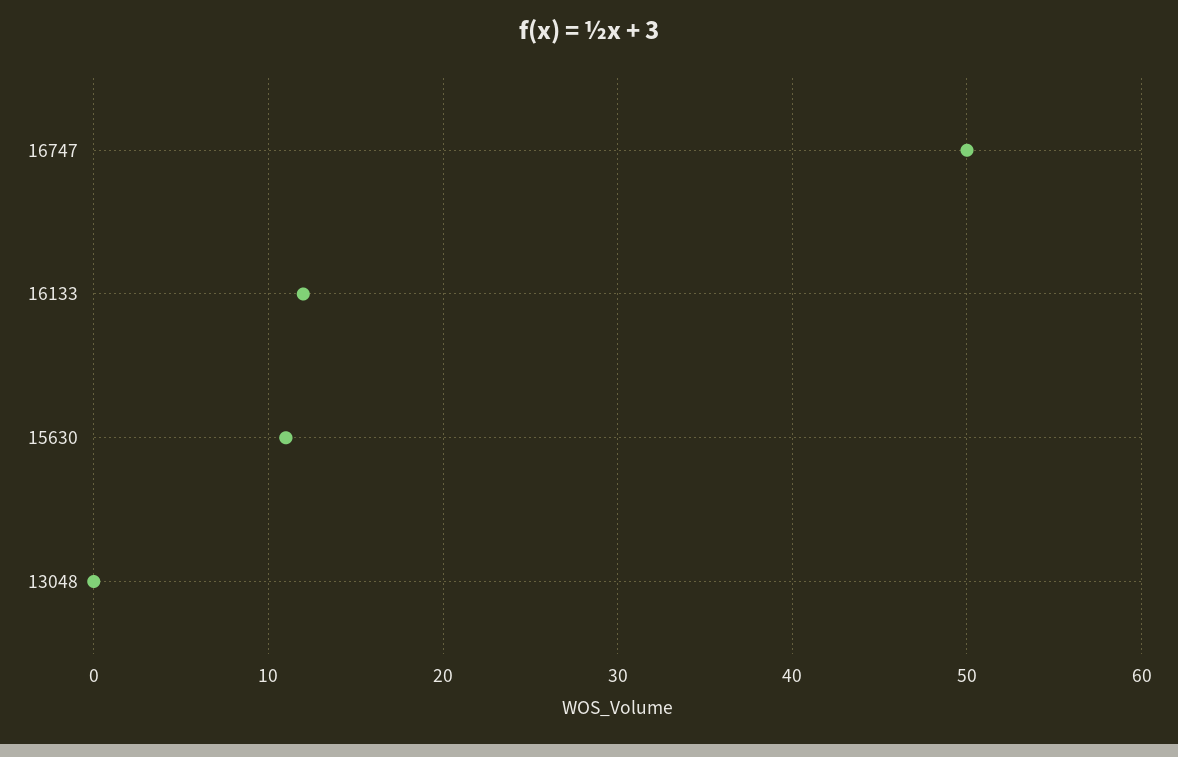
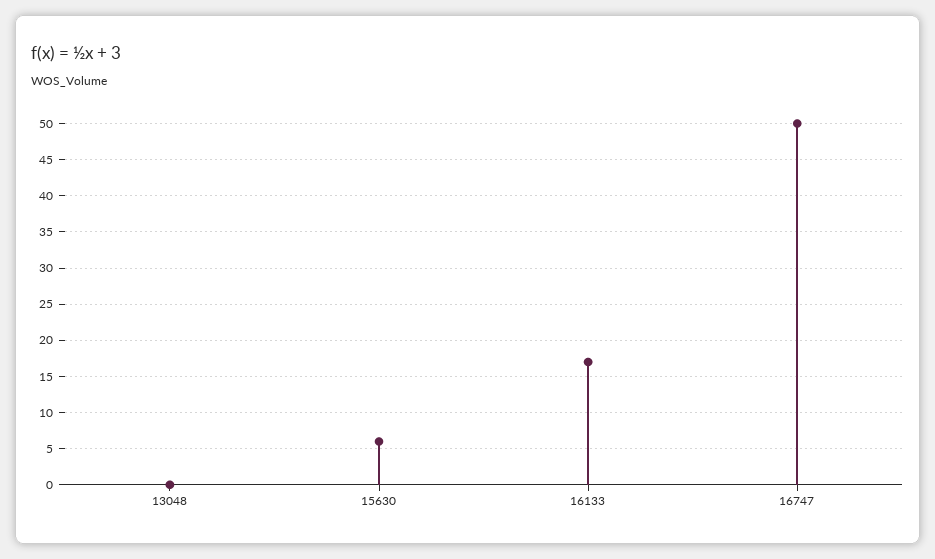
  {
    "16747": 50,
-   "16133": 12,
+   "16133": 17,
-   "15630": 11,
+   "15630": 6,
    "13048": 0
  }

